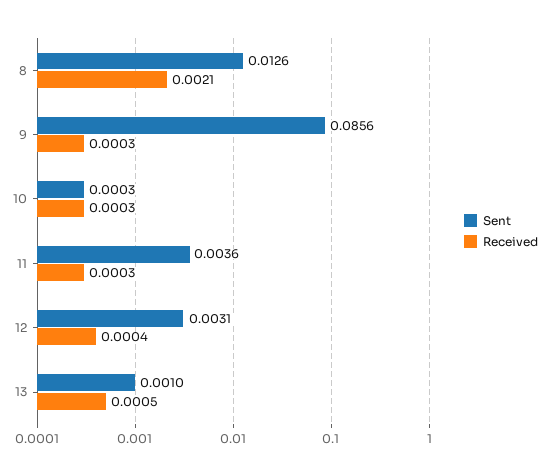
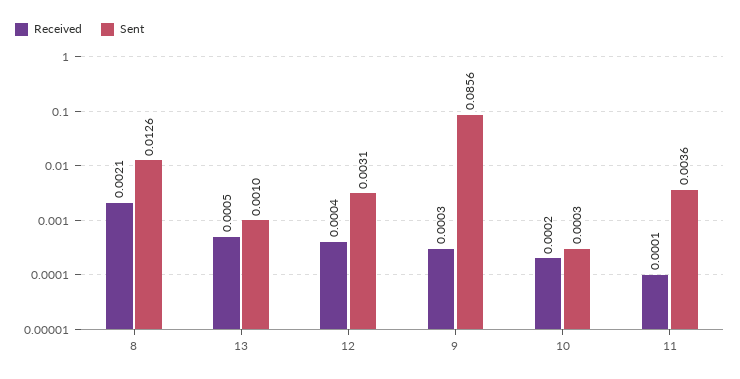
  {
    "Sent": {
      "8": 0.0126,
      "9": 0.0856,
      "10": 0.0003,
      "11": 0.0036,
      "12": 0.0031,
      "13": 0.001
    },
    "Received": {
      "8": 0.0021,
      "9": 0.0003,
-     "10": 0.0003,
+     "10": 0.0002,
-     "11": 0.0003,
+     "11": 0.0001,
      "12": 0.0004,
      "13": 0.0005
    }
  }

